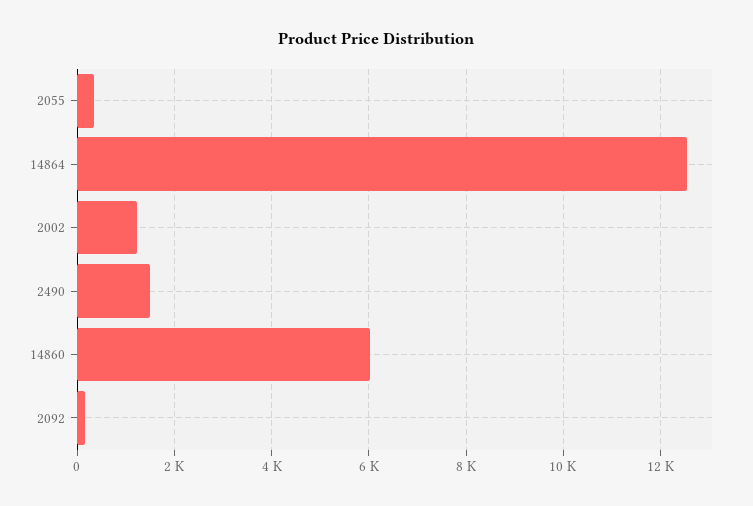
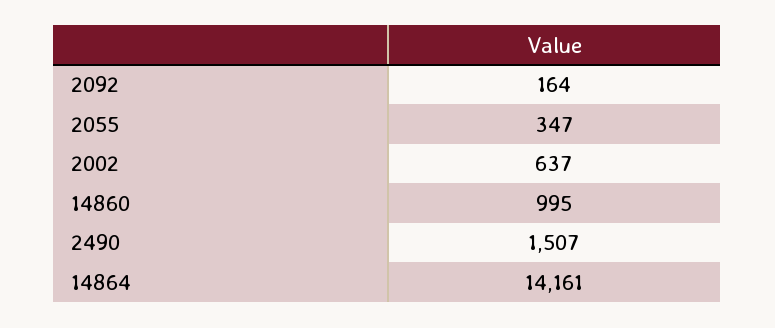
  {
    "2055": 347,
-   "14864": 12600,
+   "14864": 14161,
-   "2002": 1200,
+   "2002": 637,
    "2490": 1507,
-   "14860": 6000,
+   "14860": 995,
    "2092": 164
  }

